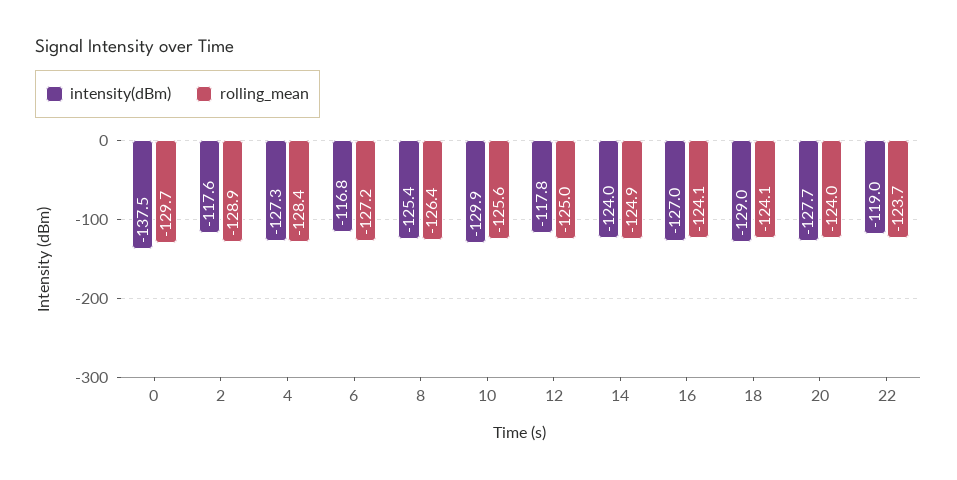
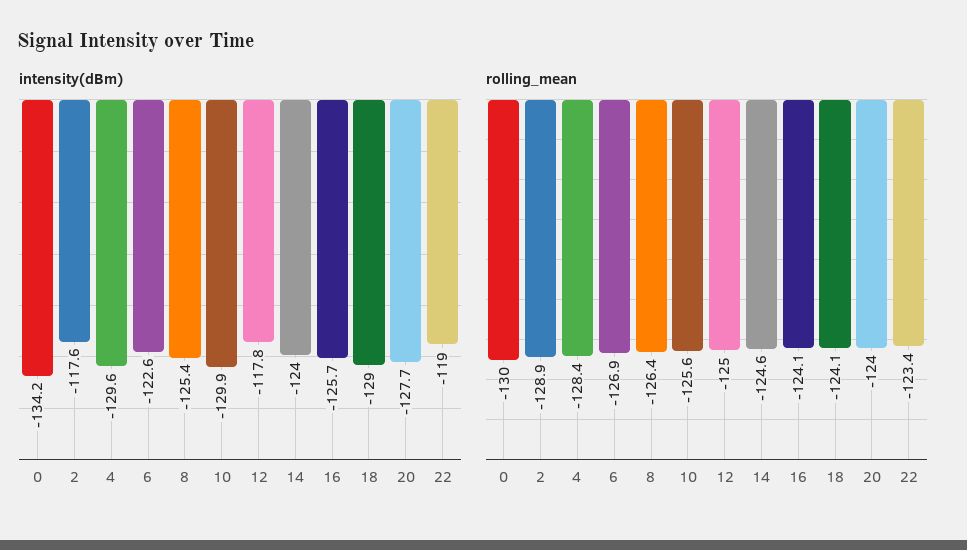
  {
    "intensity(dBm)": {
-     "0": -137.5,
+     "0": -134.2,
      "2": -117.6,
-     "4": -127.3,
+     "4": -129.6,
-     "6": -116.8,
+     "6": -122.6,
      "8": -125.4,
      "10": -129.9,
      "12": -117.8,
      "14": -124,
-     "16": -127,
+     "16": -125.7,
      "18": -129,
      "20": -127.7,
      "22": -119
    },
    "rolling_mean": {
-     "0": -129.7,
+     "0": -130,
      "2": -128.9,
      "4": -128.4,
-     "6": -127.2,
+     "6": -126.9,
      "8": -126.4,
      "10": -125.6,
      "12": -125,
-     "14": -124.9,
+     "14": -124.6,
      "16": -124.1,
      "18": -124.1,
      "20": -124,
-     "22": -123.7
+     "22": -123.4
    }
  }

